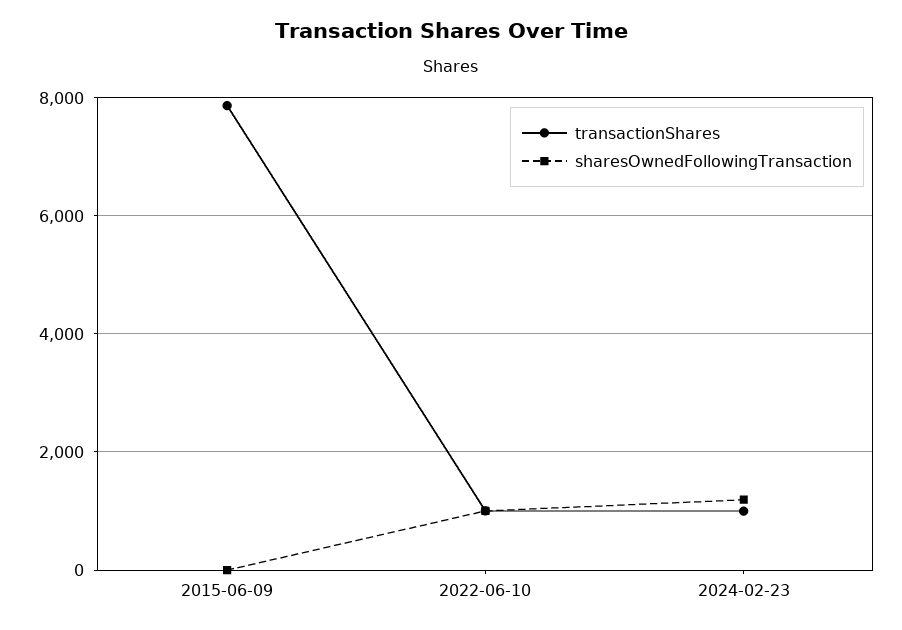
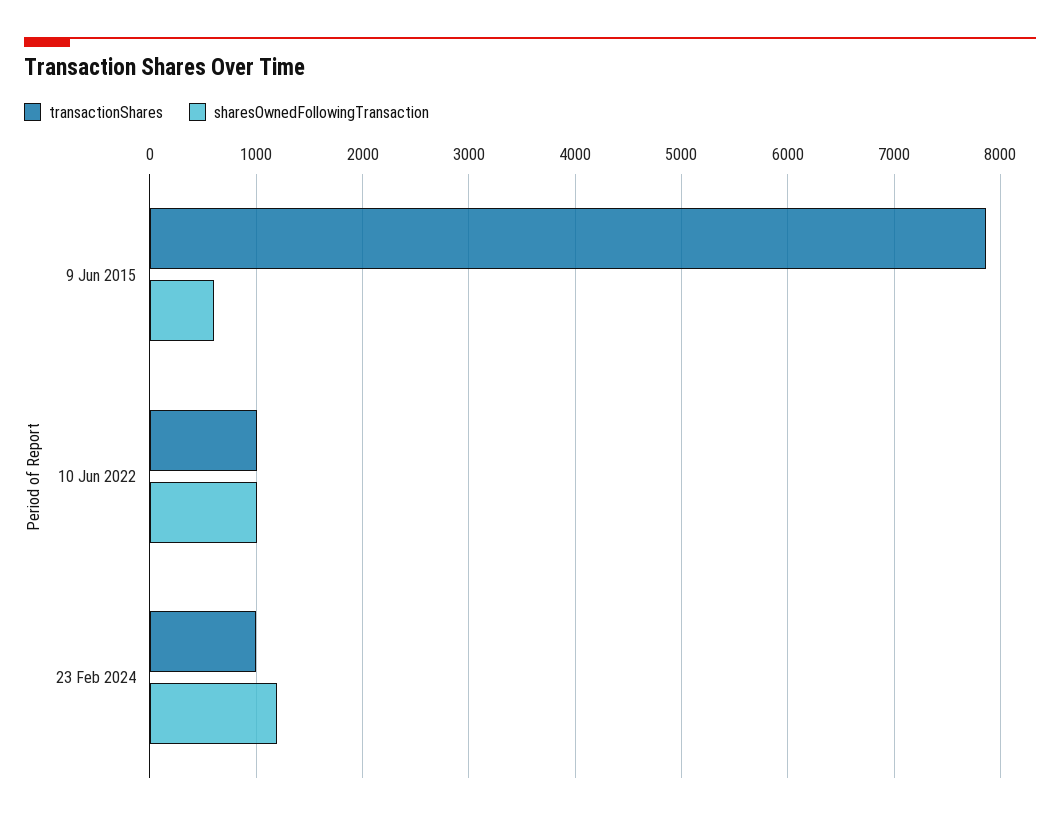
  {
    "transactionShares": {
      "2015-06-09": 7900,
      "2022-06-10": 1000,
      "2024-02-23": 1000
    },
    "sharesOwnedFollowingTransaction": {
-     "2015-06-09": 0,
+     "2015-06-09": 600,
      "2022-06-10": 1000,
      "2024-02-23": 1200
    }
  }

